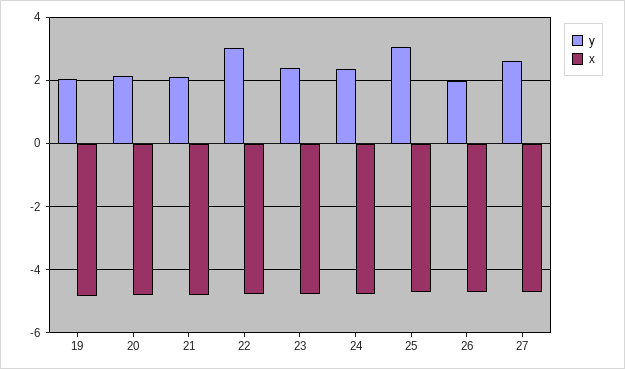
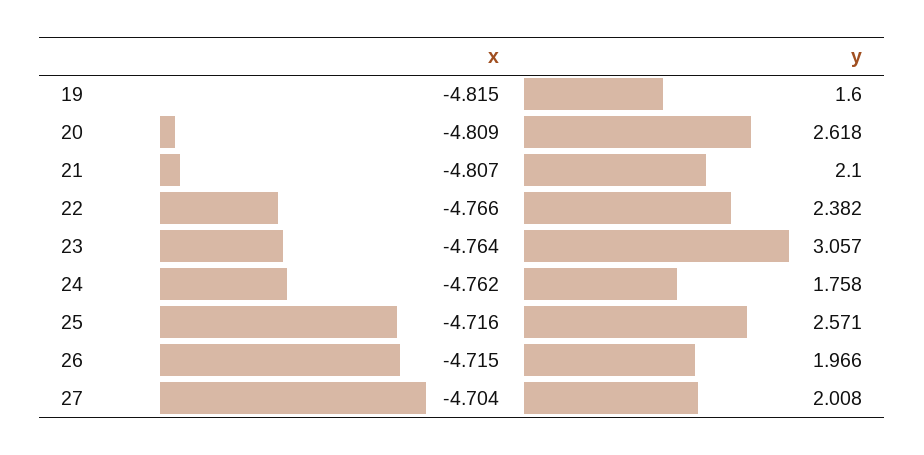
  {
    "y": {
-     "19": 2,
+     "19": 1.6,
-     "20": 2.2,
+     "20": 2.618,
      "21": 2.1,
-     "22": 3,
+     "22": 2.382,
-     "23": 2.4,
+     "23": 3.057,
-     "24": 2.4,
+     "24": 1.758,
-     "25": 3,
+     "25": 2.571,
      "26": 1.966,
-     "27": 2.6
+     "27": 2.008
    },
    "x": {
      "19": -4.815,
      "20": -4.809,
      "21": -4.807,
      "22": -4.766,
      "23": -4.764,
      "24": -4.762,
      "25": -4.716,
      "26": -4.715,
      "27": -4.704
    }
  }

